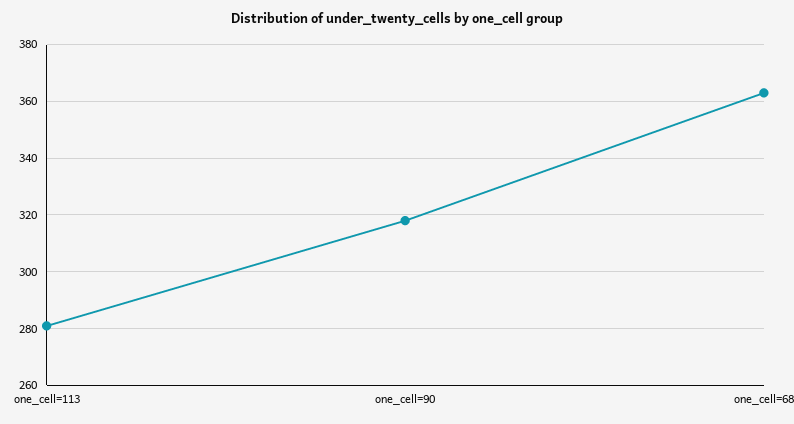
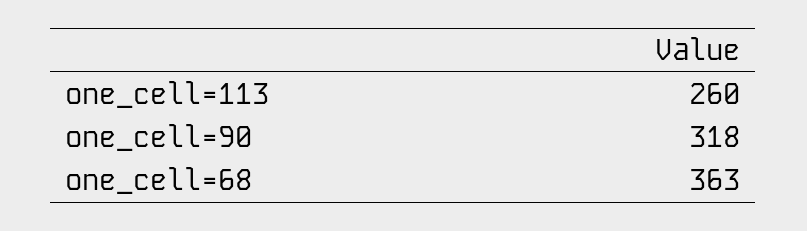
  {
-   "one_cell=113": 280,
+   "one_cell=113": 260,
    "one_cell=90": 318,
    "one_cell=68": 363
  }

